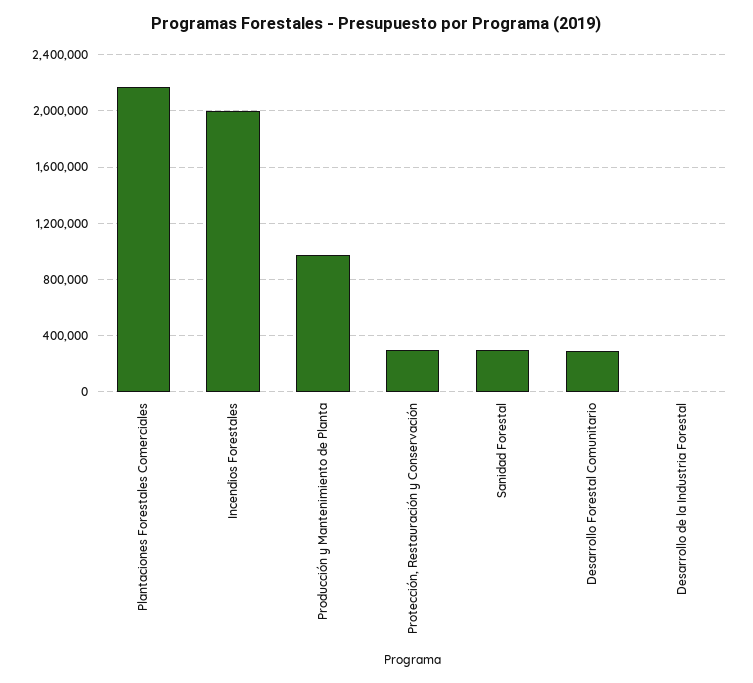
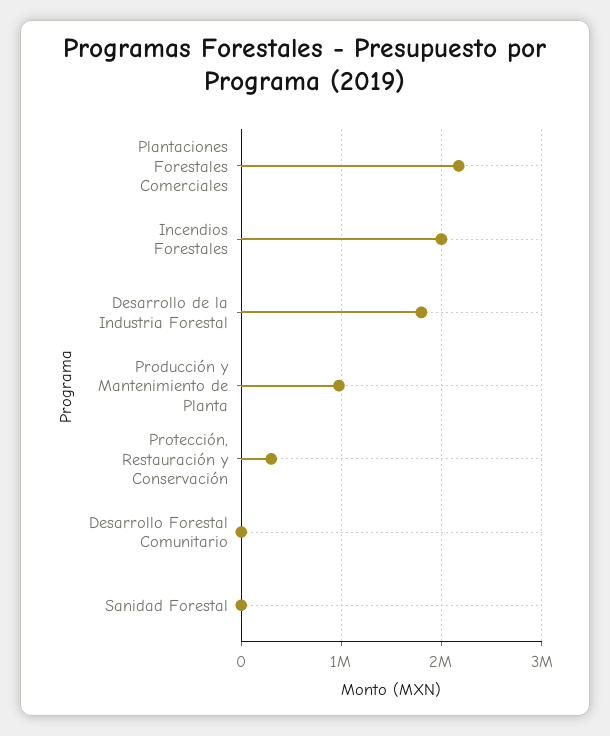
  {
    "Plantaciones Forestales Comerciales": 2150000,
    "Incendios Forestales": 2000000,
    "Producción y Mantenimiento de Planta": 1000000,
    "Protección, Restauración y Conservación": 300000,
-   "Sanidad Forestal": 300000,
+   "Sanidad Forestal": 0,
-   "Desarrollo Forestal Comunitario": 300000,
+   "Desarrollo Forestal Comunitario": 0,
-   "Desarrollo de la Industria Forestal": 0
+   "Desarrollo de la Industria Forestal": 1800000
  }

